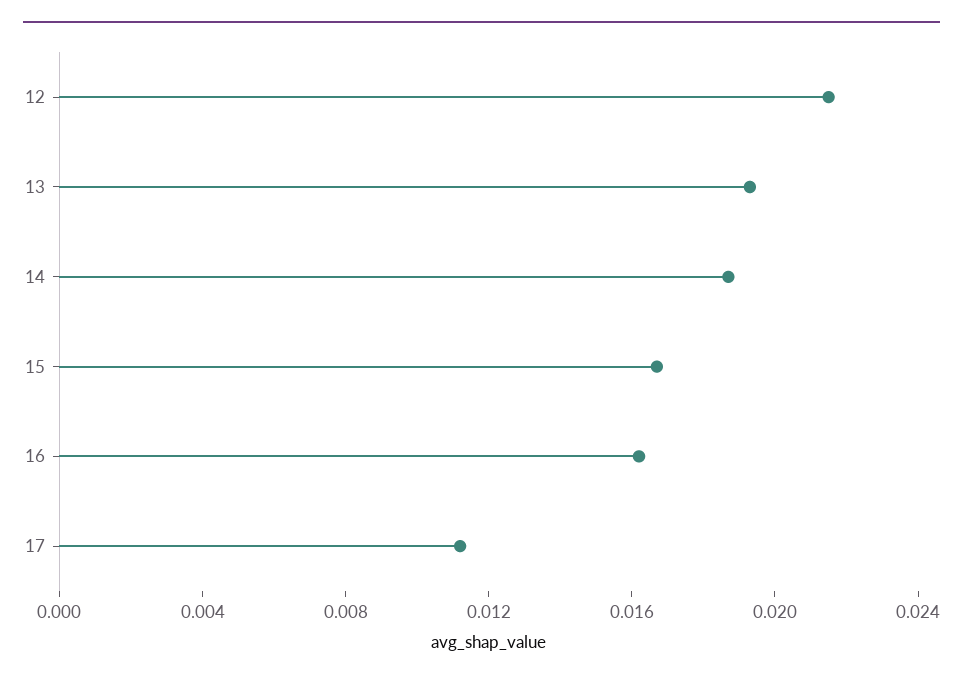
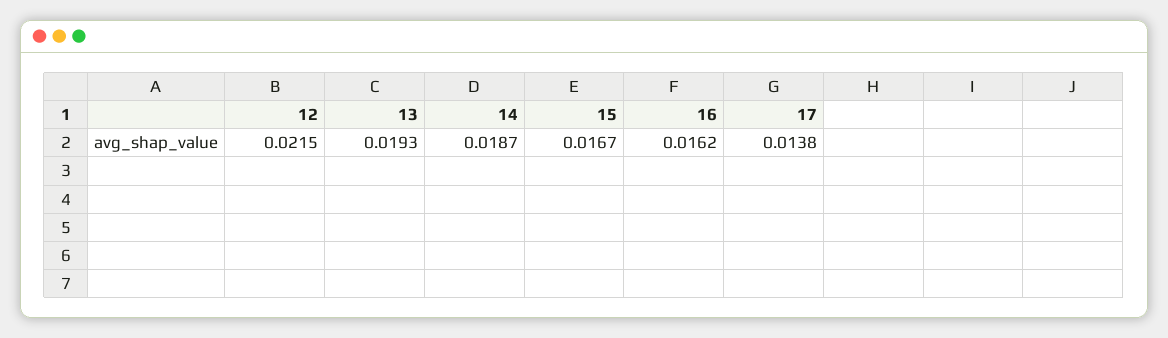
  {
    "12": 0.0215,
    "13": 0.0193,
    "14": 0.0187,
    "15": 0.0167,
    "16": 0.0162,
-   "17": 0.011
+   "17": 0.0138
  }

